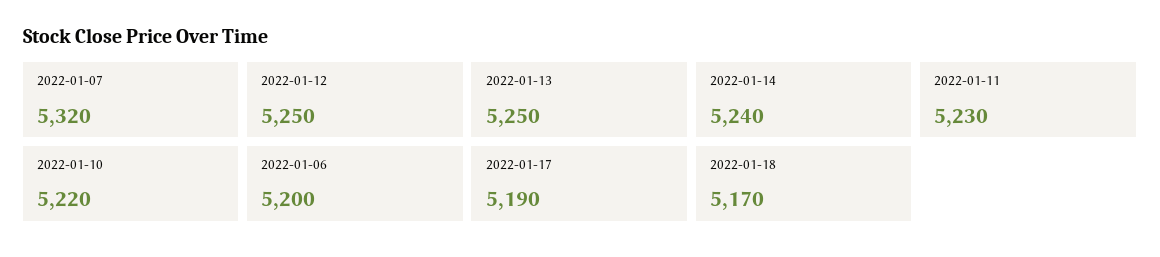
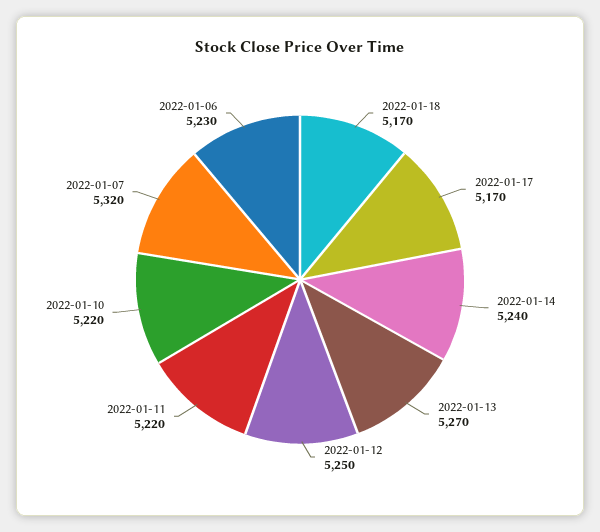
  {
    "2022-01-07": 5320,
    "2022-01-12": 5250,
-   "2022-01-13": 5250,
+   "2022-01-13": 5270,
    "2022-01-14": 5240,
-   "2022-01-11": 5230,
+   "2022-01-11": 5220,
    "2022-01-10": 5220,
-   "2022-01-06": 5200,
+   "2022-01-06": 5230,
-   "2022-01-17": 5190,
+   "2022-01-17": 5170,
    "2022-01-18": 5170
  }

